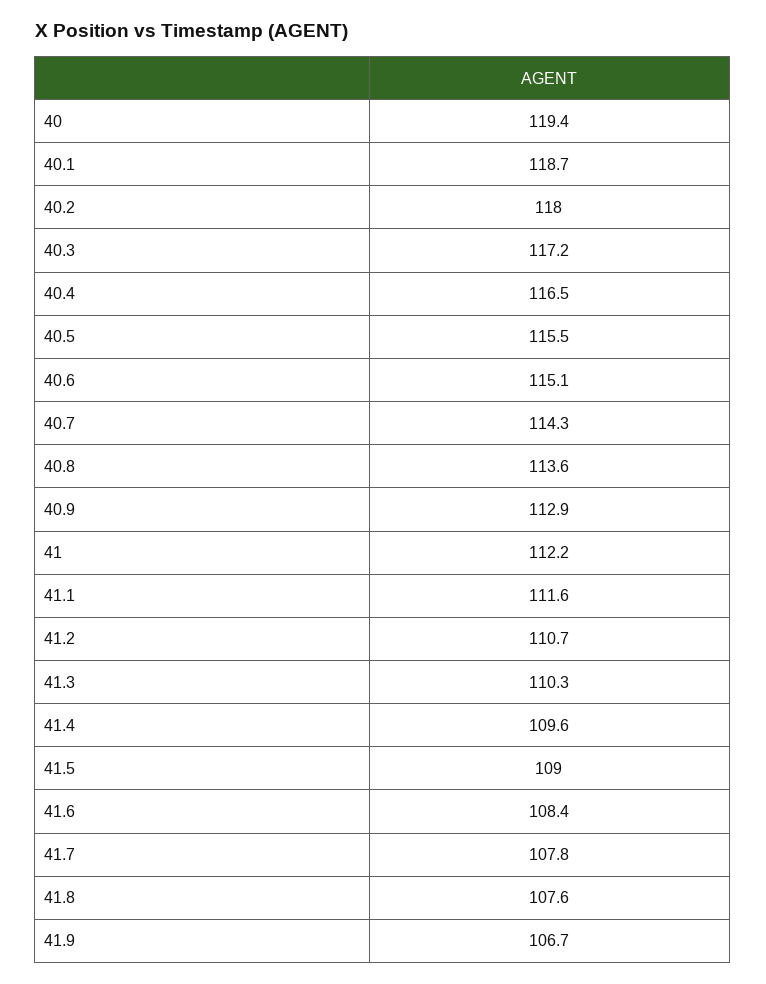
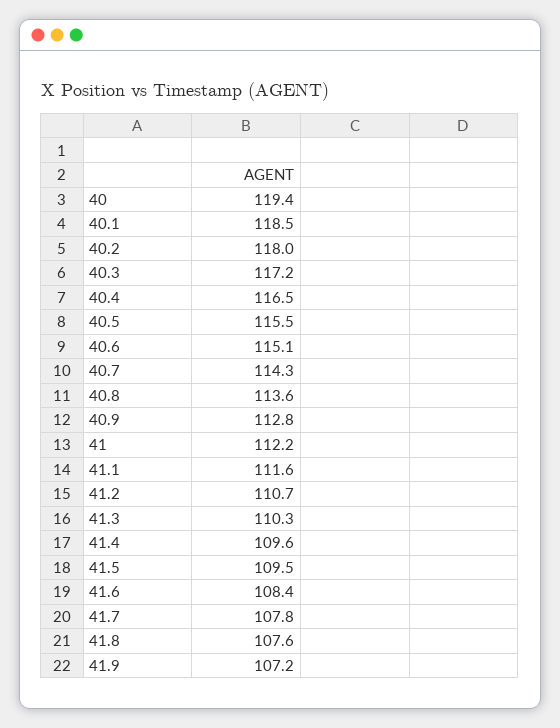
  {
    "40": 119.4,
-   "40.1": 118.7,
+   "40.1": 118.5,
    "40.2": 118,
    "40.3": 117.2,
    "40.4": 116.5,
    "40.5": 115.5,
    "40.6": 115.1,
    "40.7": 114.3,
    "40.8": 113.6,
-   "40.9": 112.9,
+   "40.9": 112.8,
    "41": 112.2,
    "41.1": 111.6,
    "41.2": 110.7,
    "41.3": 110.3,
    "41.4": 109.6,
-   "41.5": 109,
+   "41.5": 109.5,
    "41.6": 108.4,
    "41.7": 107.8,
    "41.8": 107.6,
-   "41.9": 106.7
+   "41.9": 107.2
  }

